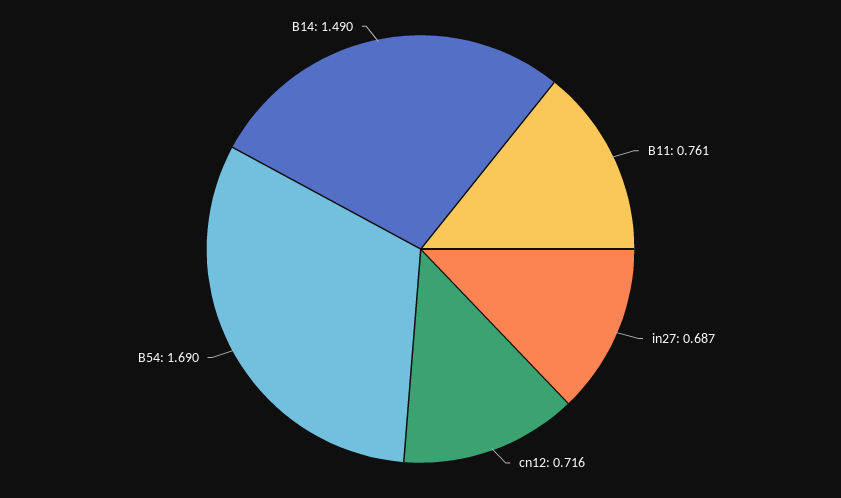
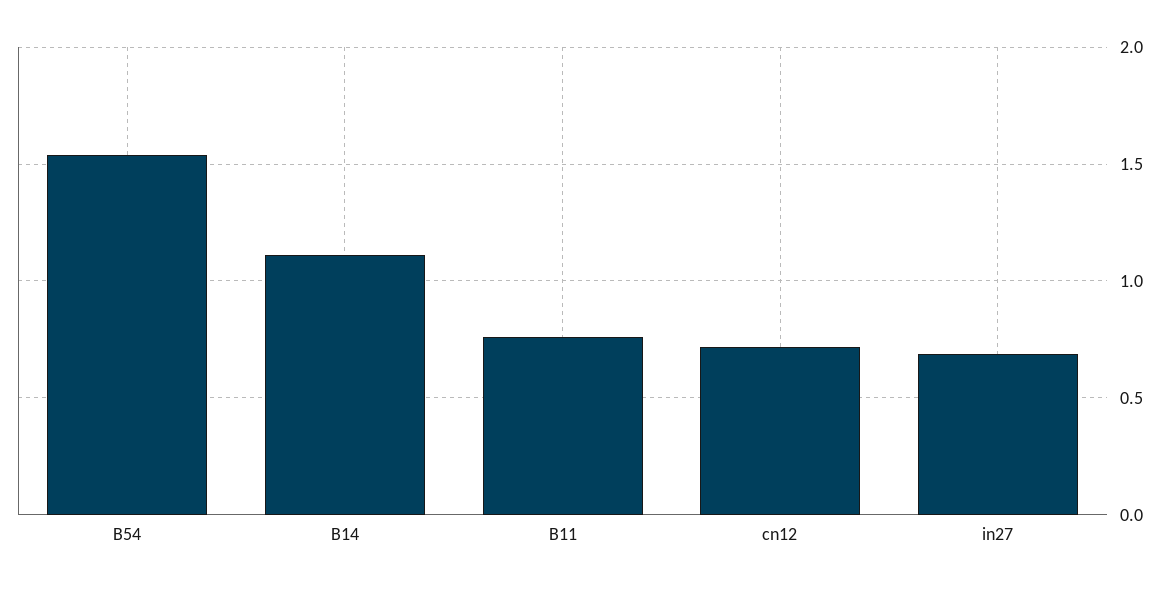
  {
    "B11": 0.761,
    "in27": 0.687,
    "cn12": 0.716,
-   "B54": 1.69,
+   "B54": 1.55,
-   "B14": 1.49
+   "B14": 1.1
  }

